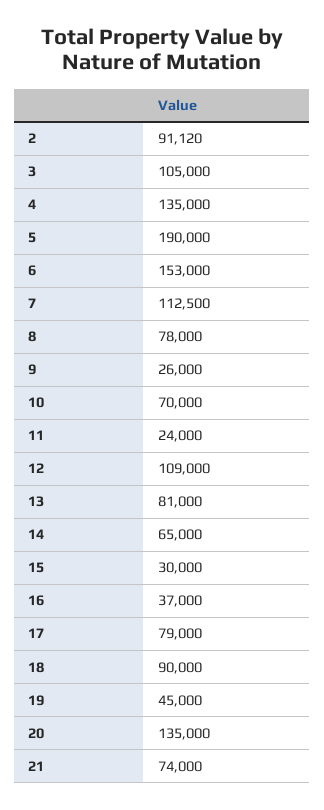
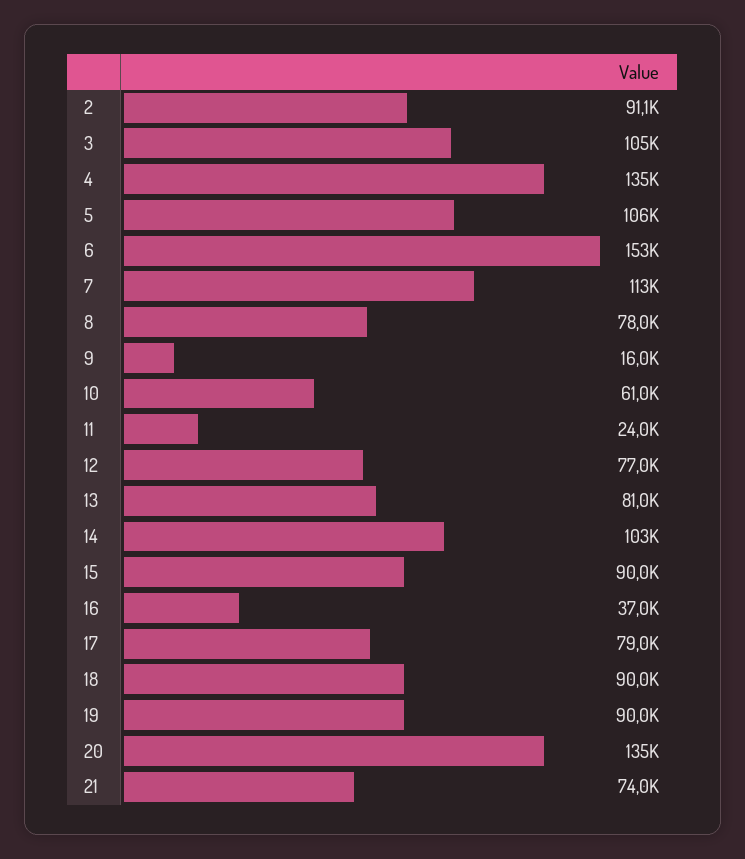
  {
    "2": 91120,
    "3": 105000,
    "4": 135000,
-   "5": 190000,
+   "5": 106000,
    "6": 153000,
    "7": 112500,
    "8": 78000,
-   "9": 26000,
+   "9": 16000,
-   "10": 70000,
+   "10": 61000,
    "11": 24000,
-   "12": 109000,
+   "12": 77000,
    "13": 81000,
-   "14": 65000,
+   "14": 103000,
-   "15": 30000,
+   "15": 90000,
    "16": 37000,
    "17": 79000,
    "18": 90000,
-   "19": 45000,
+   "19": 90000,
    "20": 135000,
    "21": 74000
  }

